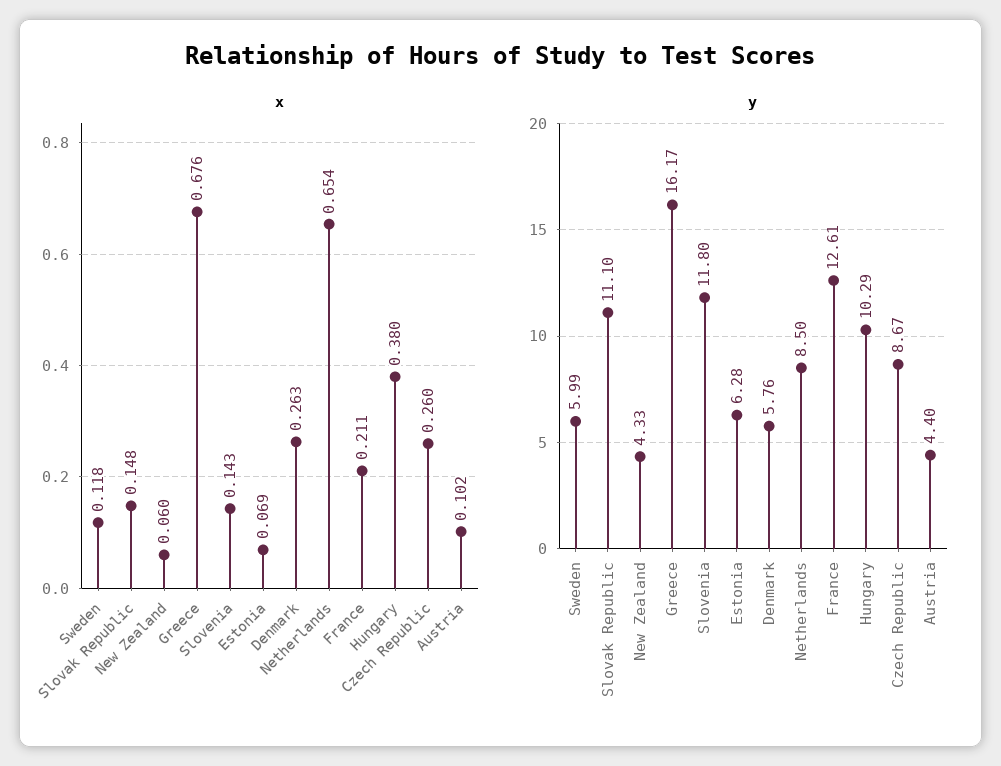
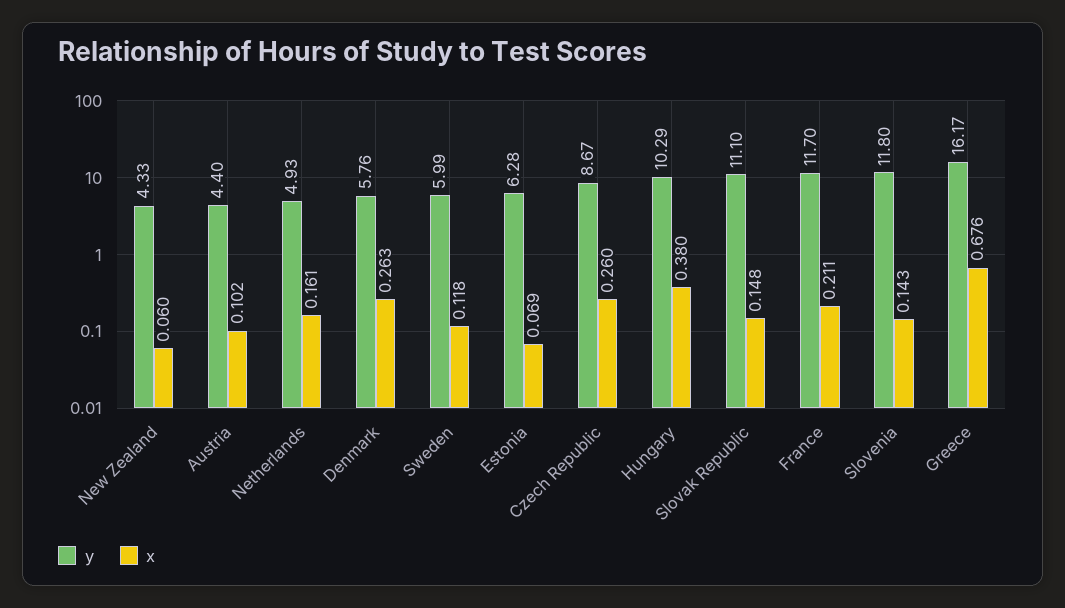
  {
    "x": {
      "Sweden": 0.118,
      "Slovak Republic": 0.148,
      "New Zealand": 0.06,
      "Greece": 0.676,
      "Slovenia": 0.143,
      "Estonia": 0.069,
      "Denmark": 0.263,
-     "Netherlands": 0.654,
+     "Netherlands": 0.161,
      "France": 0.211,
      "Hungary": 0.38,
      "Czech Republic": 0.26,
      "Austria": 0.102
    },
    "y": {
      "Sweden": 5.99,
      "Slovak Republic": 11.1,
      "New Zealand": 4.33,
      "Greece": 16.17,
      "Slovenia": 11.8,
      "Estonia": 6.28,
      "Denmark": 5.76,
-     "Netherlands": 8.5,
+     "Netherlands": 4.93,
-     "France": 12.61,
+     "France": 11.7,
      "Hungary": 10.29,
      "Czech Republic": 8.67,
      "Austria": 4.4
    }
  }

